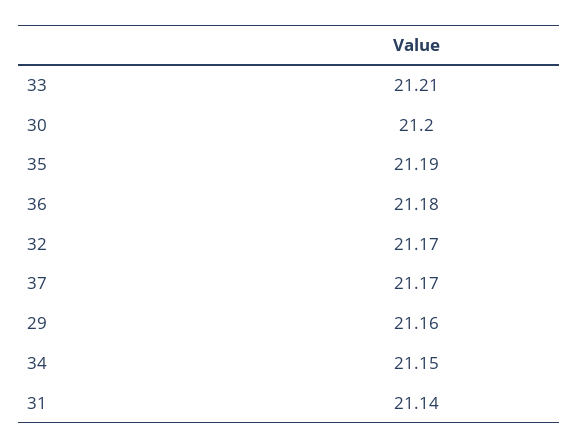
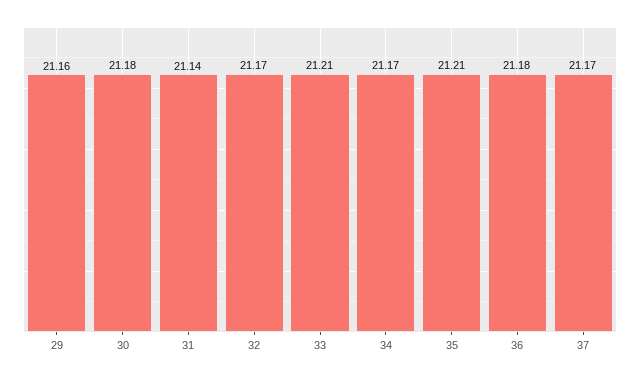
  {
    "33": 21.21,
-   "30": 21.2,
+   "30": 21.18,
-   "35": 21.19,
+   "35": 21.21,
    "36": 21.18,
    "32": 21.17,
    "37": 21.17,
    "29": 21.16,
-   "34": 21.15,
+   "34": 21.17,
    "31": 21.14
  }

